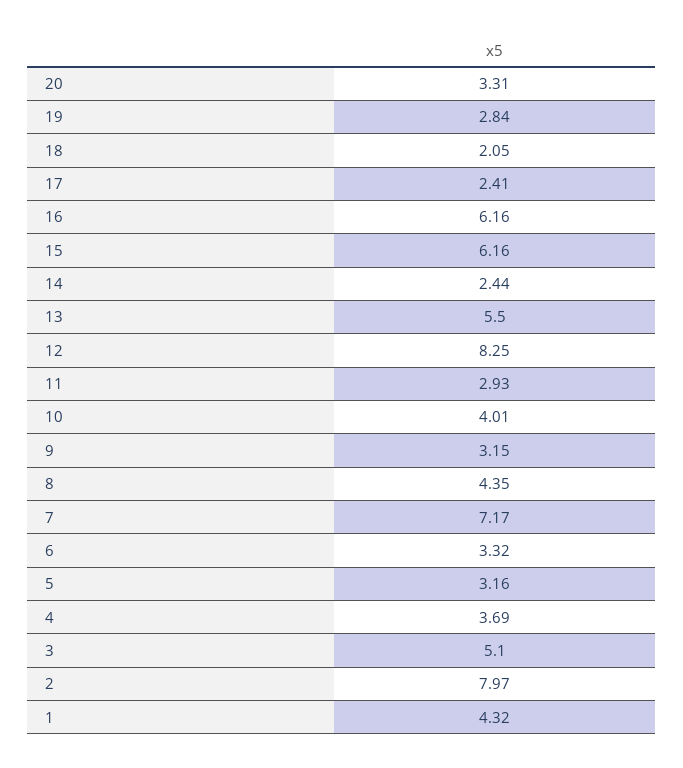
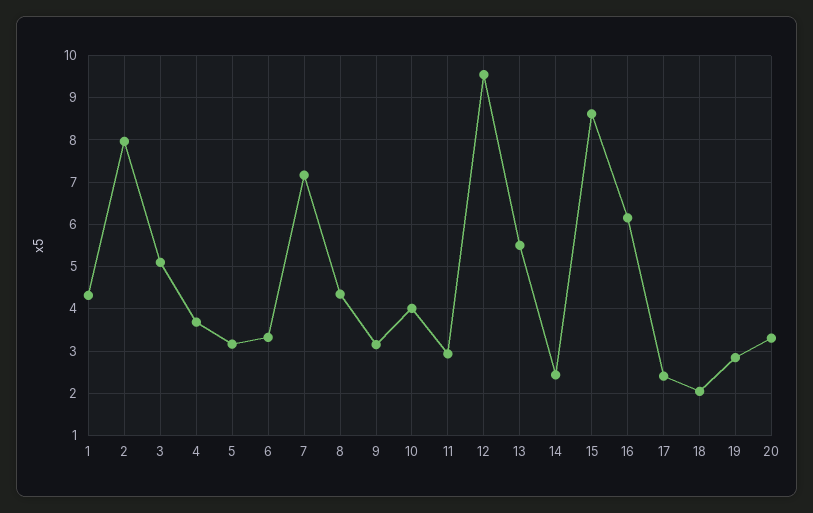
  {
    "20": 3.31,
    "19": 2.84,
    "18": 2.05,
    "17": 2.41,
    "16": 6.16,
-   "15": 6.16,
+   "15": 8.6,
    "14": 2.44,
    "13": 5.5,
-   "12": 8.25,
+   "12": 9.6,
    "11": 2.93,
    "10": 4.01,
    "9": 3.15,
    "8": 4.35,
    "7": 7.17,
    "6": 3.32,
    "5": 3.16,
    "4": 3.69,
    "3": 5.1,
    "2": 7.97,
    "1": 4.32
  }

